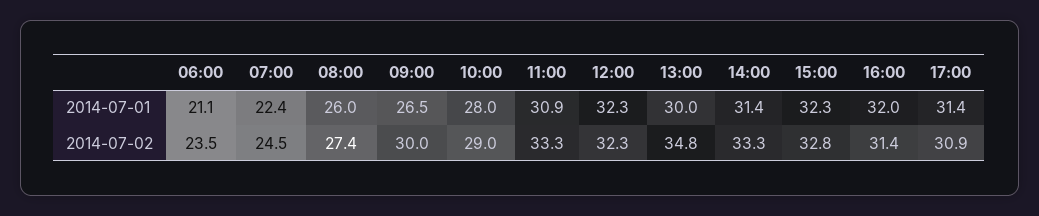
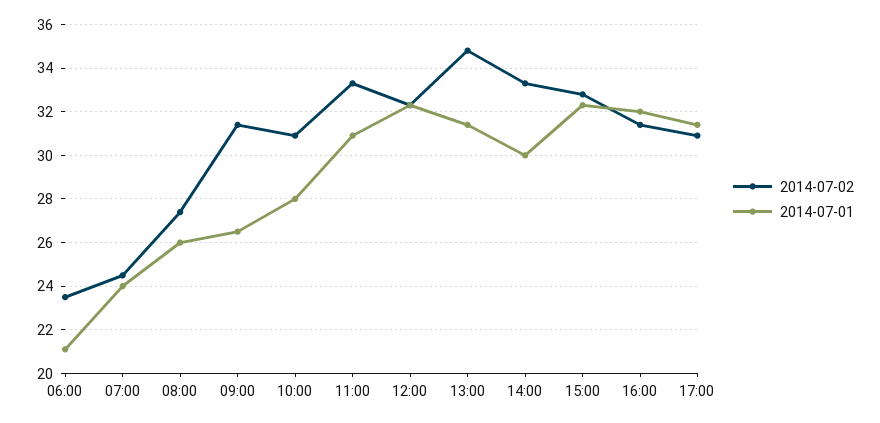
  {
    "2014-07-01": {
      "06:00": 21.1,
-     "07:00": 22.4,
+     "07:00": 24,
      "08:00": 26,
      "09:00": 26.5,
      "10:00": 28,
      "11:00": 30.9,
      "12:00": 32.3,
-     "13:00": 30,
+     "13:00": 31.5,
-     "14:00": 31.4,
+     "14:00": 30,
      "15:00": 32.3,
      "16:00": 32,
      "17:00": 31.4
    },
    "2014-07-02": {
      "06:00": 23.5,
      "07:00": 24.5,
      "08:00": 27.4,
-     "09:00": 30,
+     "09:00": 31.5,
-     "10:00": 29,
+     "10:00": 31,
      "11:00": 33.3,
      "12:00": 32.3,
      "13:00": 34.8,
      "14:00": 33.3,
      "15:00": 32.8,
      "16:00": 31.4,
      "17:00": 30.9
    }
  }

